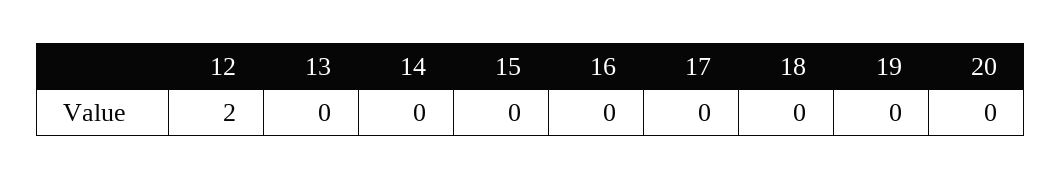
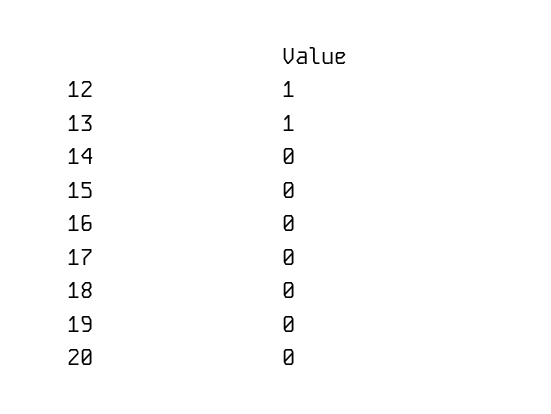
  {
-   "12": 2,
+   "12": 1,
-   "13": 0,
+   "13": 1,
    "14": 0,
    "15": 0,
    "16": 0,
    "17": 0,
    "18": 0,
    "19": 0,
    "20": 0
  }

